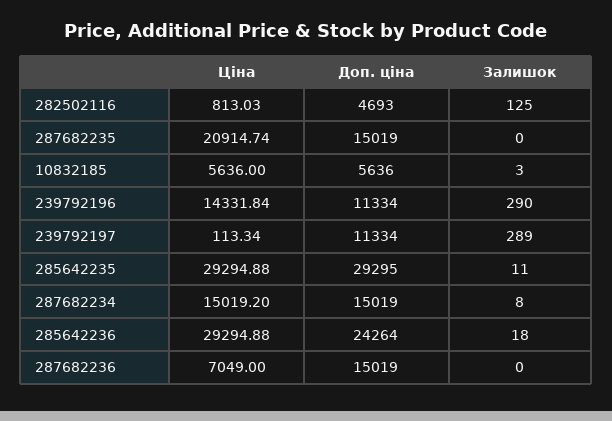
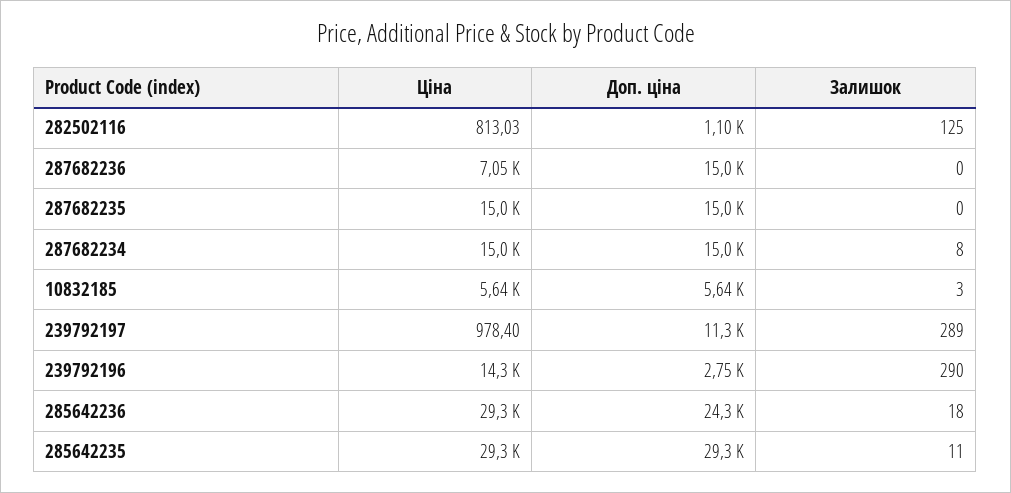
  {
    "Ціна": {
      "282502116": 813.03,
-     "287682235": 20914.74,
+     "287682235": 15000,
      "10832185": 5636,
      "239792196": 14331.84,
-     "239792197": 113.34,
+     "239792197": 978.4,
      "285642235": 29294.88,
      "287682234": 15019.2,
      "285642236": 29294.88,
      "287682236": 7049
    },
    "Доп. ціна": {
-     "282502116": 4693,
+     "282502116": 1100,
      "287682235": 15019,
      "10832185": 5636,
-     "239792196": 11334,
+     "239792196": 2750,
      "239792197": 11334,
      "285642235": 29295,
      "287682234": 15019,
      "285642236": 24264,
      "287682236": 15019
    },
    "Залишок": {
      "282502116": 125,
      "287682235": 0,
      "10832185": 3,
      "239792196": 290,
      "239792197": 289,
      "285642235": 11,
      "287682234": 8,
      "285642236": 18,
      "287682236": 0
    }
  }

